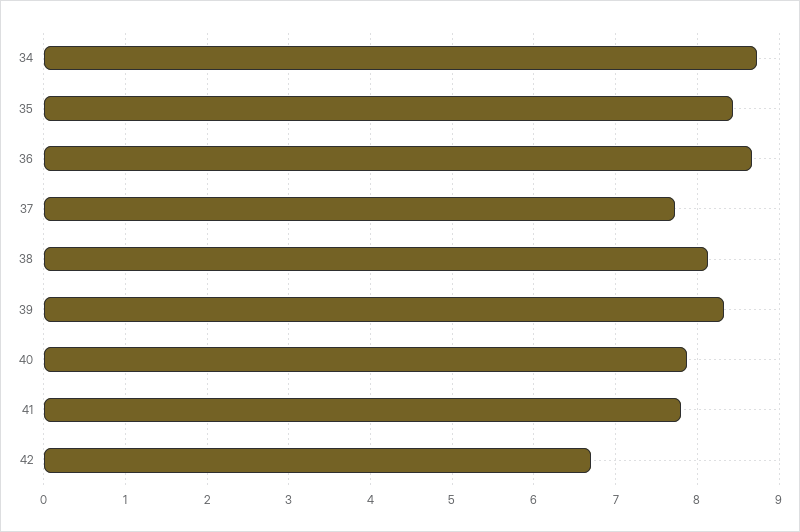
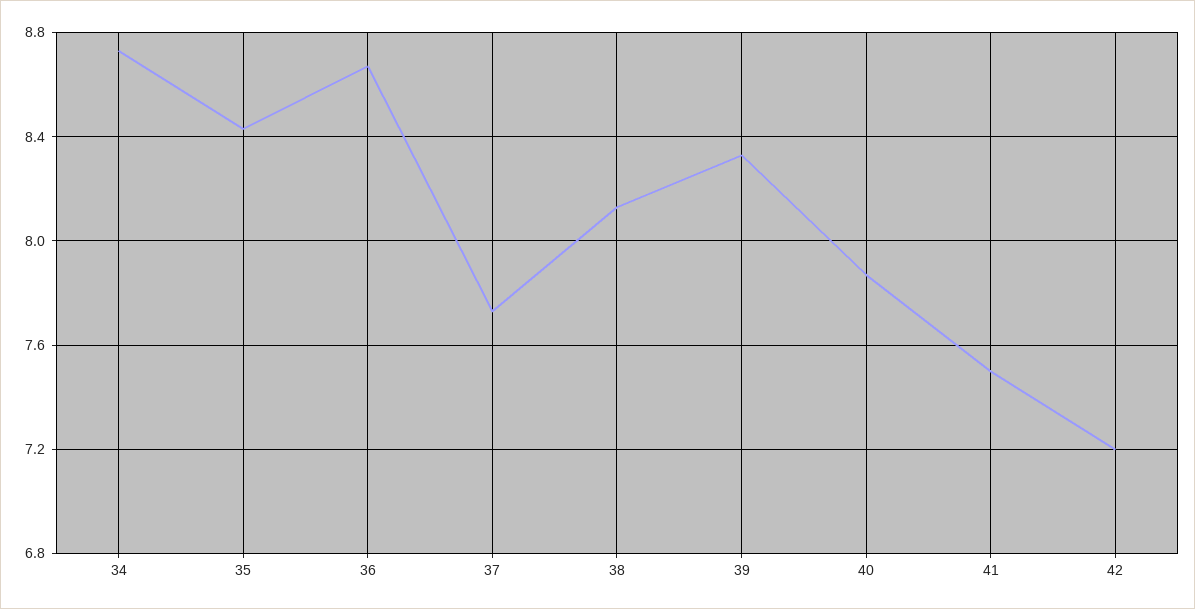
  {
    "34": 8.75,
    "35": 8.45,
    "36": 8.65,
    "37": 7.75,
    "38": 8.15,
    "39": 8.35,
    "40": 7.85,
-   "41": 7.8,
+   "41": 7.5,
-   "42": 6.7
+   "42": 7.2
  }

